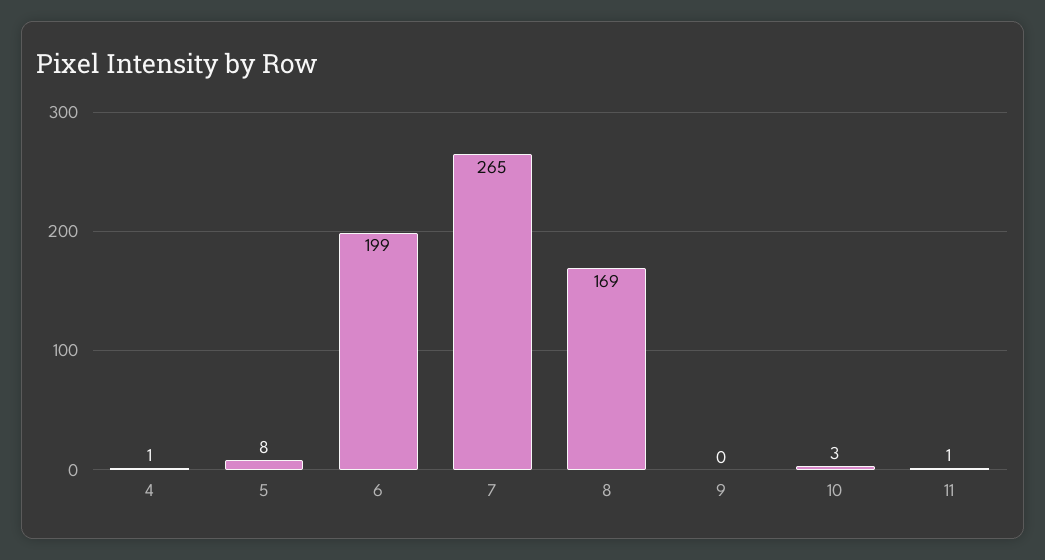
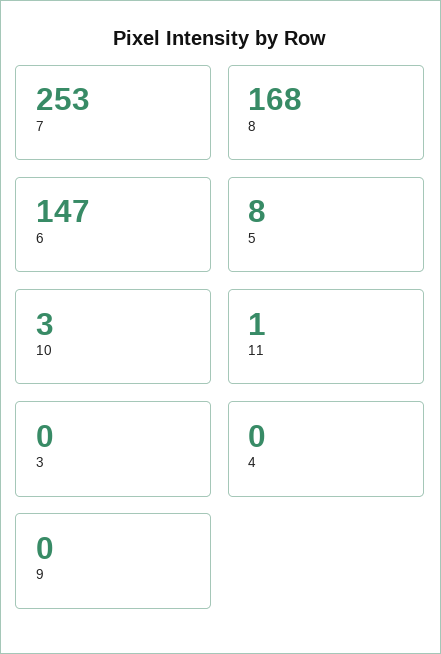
  {
-   "4": 1,
+   "4": 0,
    "5": 8,
-   "6": 199,
+   "6": 147,
-   "7": 265,
+   "7": 253,
-   "8": 169,
+   "8": 168,
    "9": 0,
    "10": 3,
-   "11": 1
+   "11": 1,
+   "3": 0
  }

